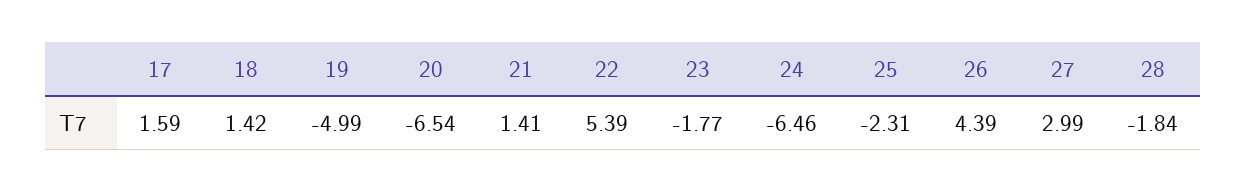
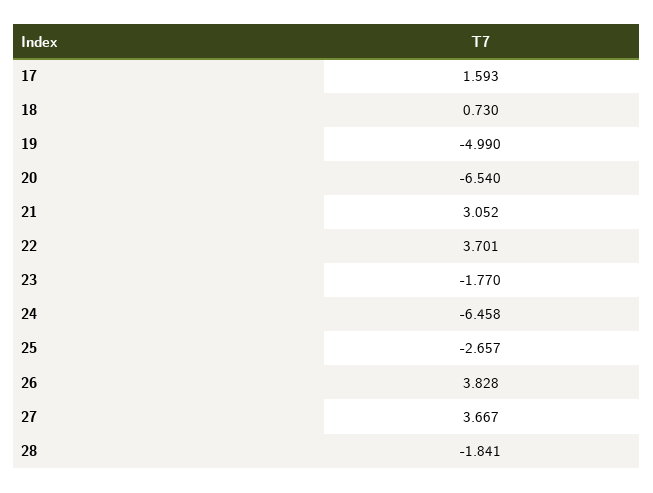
  {
    "17": 1.593,
-   "18": 1.42,
+   "18": 0.73,
    "19": -4.99,
    "20": -6.54,
-   "21": 1.41,
+   "21": 3.052,
-   "22": 5.39,
+   "22": 3.701,
    "23": -1.77,
    "24": -6.458,
-   "25": -2.31,
+   "25": -2.657,
-   "26": 4.39,
+   "26": 3.828,
-   "27": 2.99,
+   "27": 3.667,
    "28": -1.841
  }

